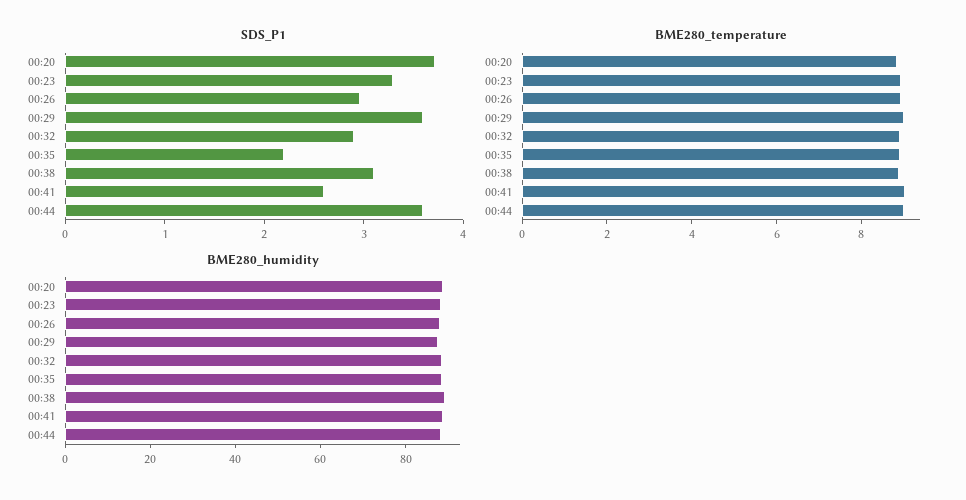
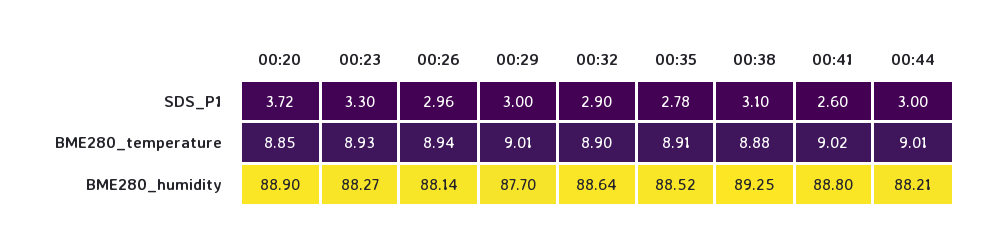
  {
    "SDS_P1": {
      "00:20": 3.72,
      "00:23": 3.3,
      "00:26": 2.96,
-     "00:29": 3.6,
+     "00:29": 3,
      "00:32": 2.9,
-     "00:35": 2.2,
+     "00:35": 2.78,
      "00:38": 3.1,
      "00:41": 2.6,
-     "00:44": 3.6
+     "00:44": 3
    },
    "BME280_temperature": {
      "00:20": 8.85,
      "00:23": 8.93,
      "00:26": 8.94,
      "00:29": 9.01,
      "00:32": 8.9,
      "00:35": 8.91,
      "00:38": 8.88,
      "00:41": 9.02,
      "00:44": 9.01
    },
    "BME280_humidity": {
      "00:20": 88.9,
      "00:23": 88.27,
      "00:26": 88.14,
      "00:29": 87.7,
      "00:32": 88.64,
      "00:35": 88.52,
      "00:38": 89.25,
      "00:41": 88.8,
      "00:44": 88.21
    }
  }

